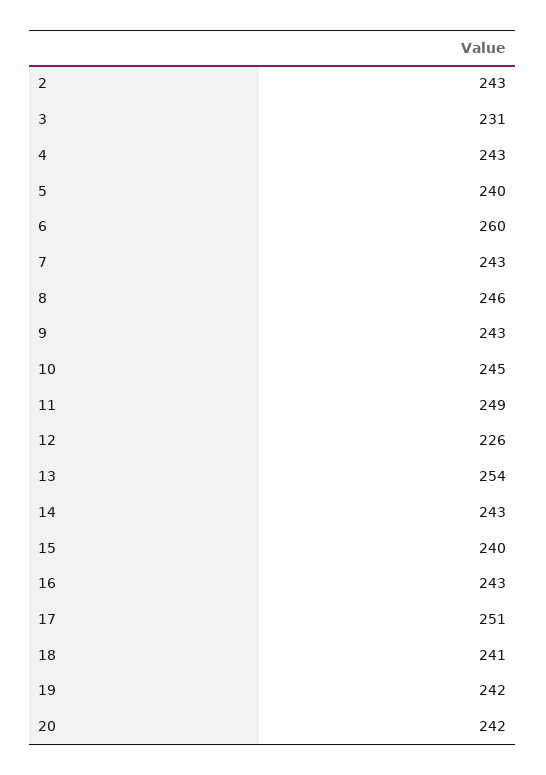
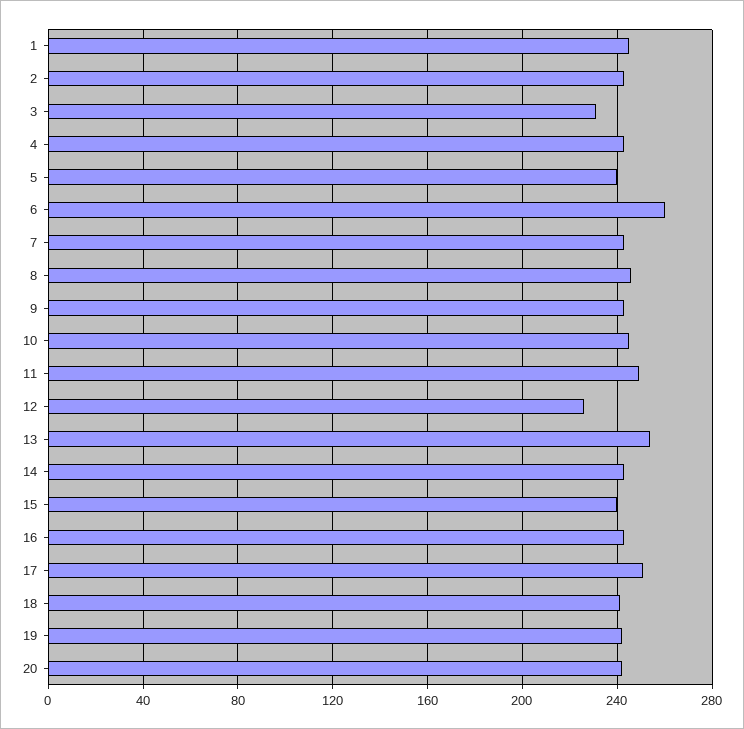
  {
    "2": 243,
    "3": 231,
    "4": 243,
    "5": 240,
    "6": 260,
    "7": 243,
    "8": 246,
    "9": 243,
    "10": 245,
    "11": 249,
    "12": 226,
    "13": 254,
    "14": 243,
    "15": 240,
    "16": 243,
    "17": 251,
    "18": 241,
    "19": 242,
-   "20": 242
+   "20": 242,
+   "1": 245
  }

